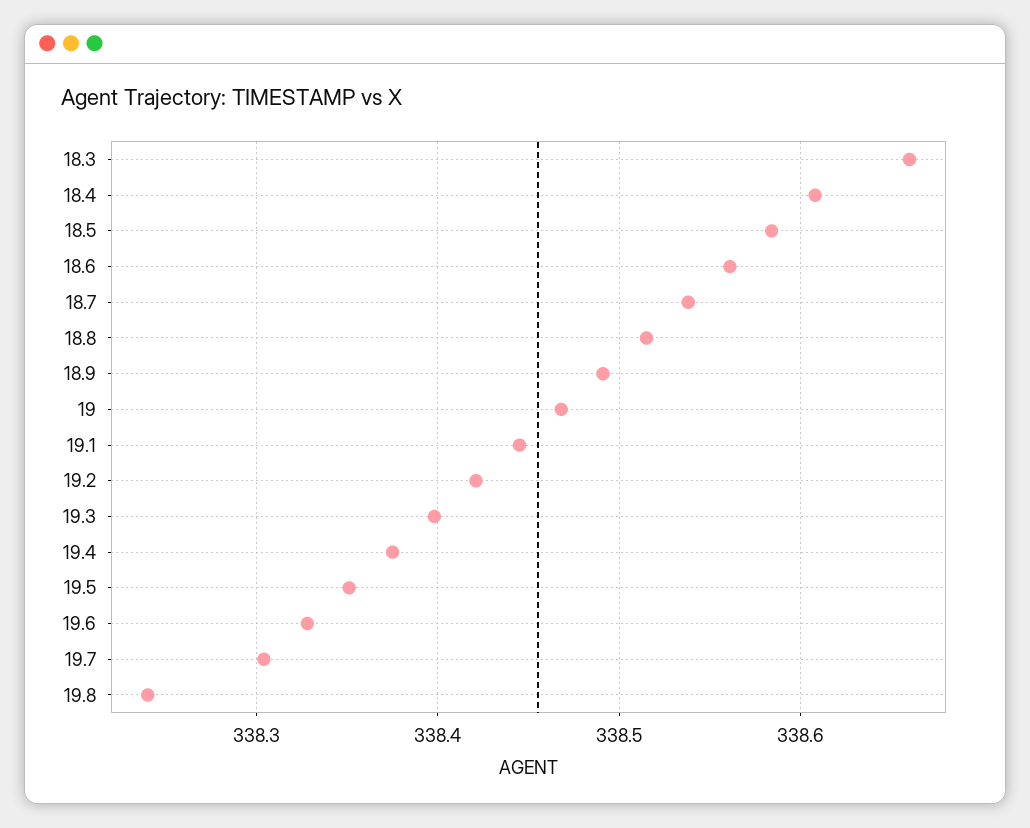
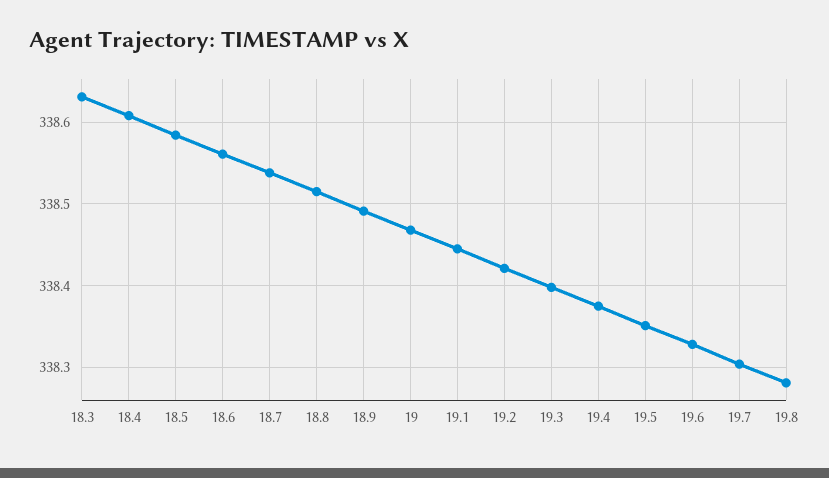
  {
-   "18.3": 338.66,
+   "18.3": 338.63,
    "18.4": 338.61,
    "18.5": 338.58,
    "18.6": 338.56,
    "18.7": 338.54,
    "18.8": 338.52,
    "18.9": 338.49,
    "19": 338.47,
    "19.1": 338.45,
    "19.2": 338.42,
    "19.3": 338.4,
    "19.4": 338.38,
    "19.5": 338.35,
    "19.6": 338.33,
    "19.7": 338.3,
-   "19.8": 338.24
+   "19.8": 338.28
  }

